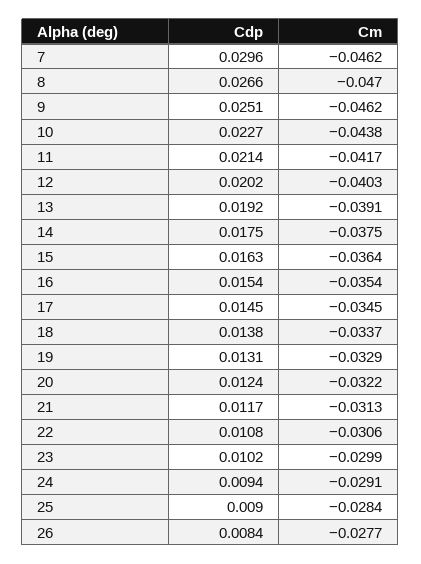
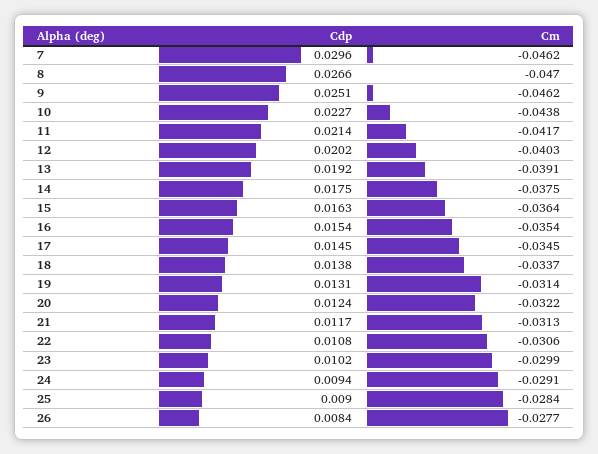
  {
    "Cdp": {
      "7": 0.0296,
      "8": 0.0266,
      "9": 0.0251,
      "10": 0.0227,
      "11": 0.0214,
      "12": 0.0202,
      "13": 0.0192,
      "14": 0.0175,
      "15": 0.0163,
      "16": 0.0154,
      "17": 0.0145,
      "18": 0.0138,
      "19": 0.0131,
      "20": 0.0124,
      "21": 0.0117,
      "22": 0.0108,
      "23": 0.0102,
      "24": 0.0094,
      "25": 0.009,
      "26": 0.0084
    },
    "Cm": {
      "7": -0.0462,
      "8": -0.047,
      "9": -0.0462,
      "10": -0.0438,
      "11": -0.0417,
      "12": -0.0403,
      "13": -0.0391,
      "14": -0.0375,
      "15": -0.0364,
      "16": -0.0354,
      "17": -0.0345,
      "18": -0.0337,
-     "19": -0.0329,
+     "19": -0.0314,
      "20": -0.0322,
      "21": -0.0313,
      "22": -0.0306,
      "23": -0.0299,
      "24": -0.0291,
      "25": -0.0284,
      "26": -0.0277
    }
  }

